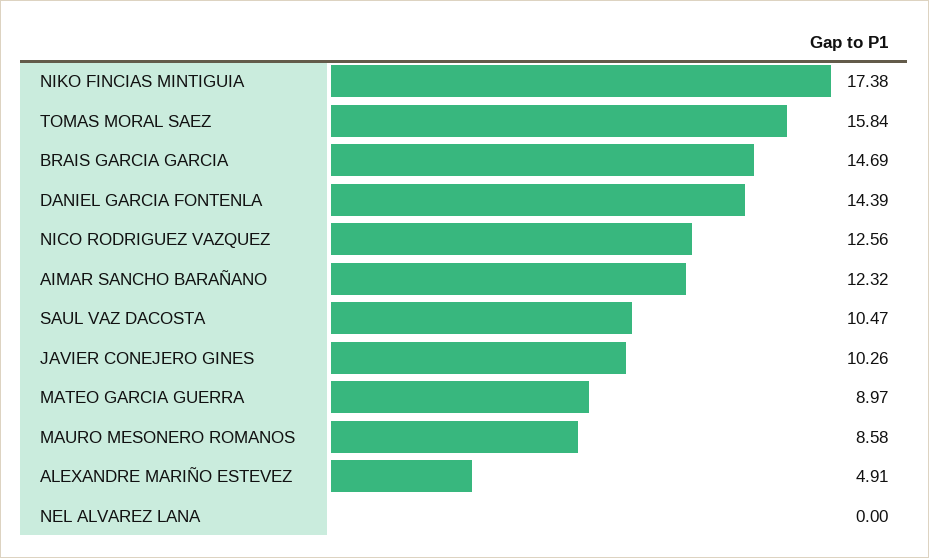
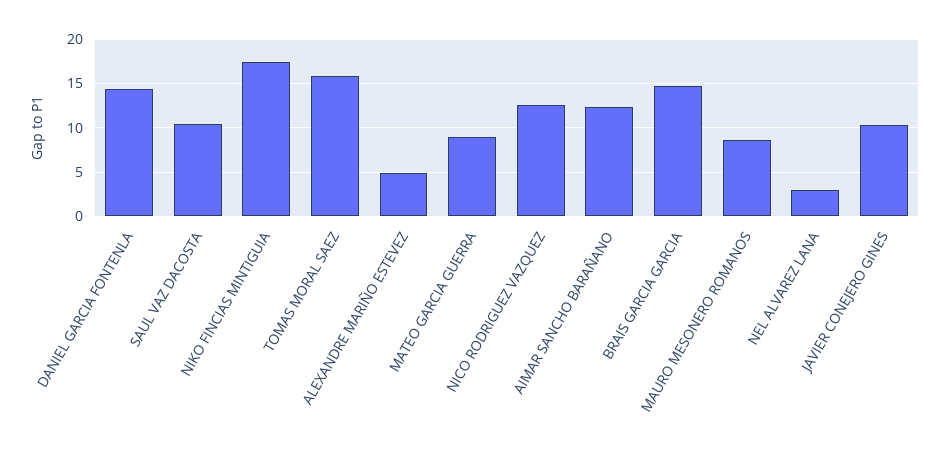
  {
    "NIKO FINCIAS MINTIGUIA": 17.38,
    "TOMAS MORAL SAEZ": 15.84,
    "BRAIS GARCIA GARCIA": 14.69,
    "DANIEL GARCIA FONTENLA": 14.39,
    "NICO RODRIGUEZ VAZQUEZ": 12.56,
    "AIMAR SANCHO BARAÑANO": 12.32,
    "SAUL VAZ DACOSTA": 10.47,
    "JAVIER CONEJERO GINES": 10.26,
    "MATEO GARCIA GUERRA": 8.97,
    "MAURO MESONERO ROMANOS": 8.58,
    "ALEXANDRE MARIÑO ESTEVEZ": 4.91,
-   "NEL ALVAREZ LANA": 0
+   "NEL ALVAREZ LANA": 3
  }

